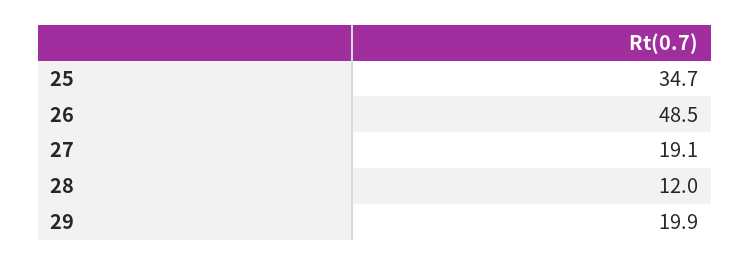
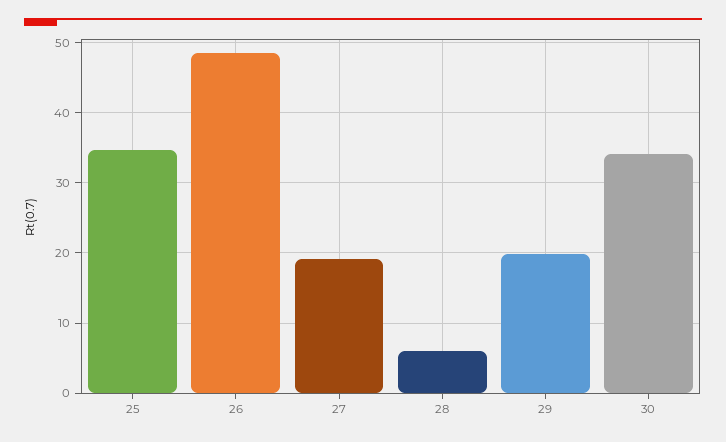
  {
    "25": 34.7,
    "26": 48.5,
    "27": 19.1,
-   "28": 12,
+   "28": 6,
-   "29": 19.9
+   "29": 19.9,
+   "30": 34
  }

